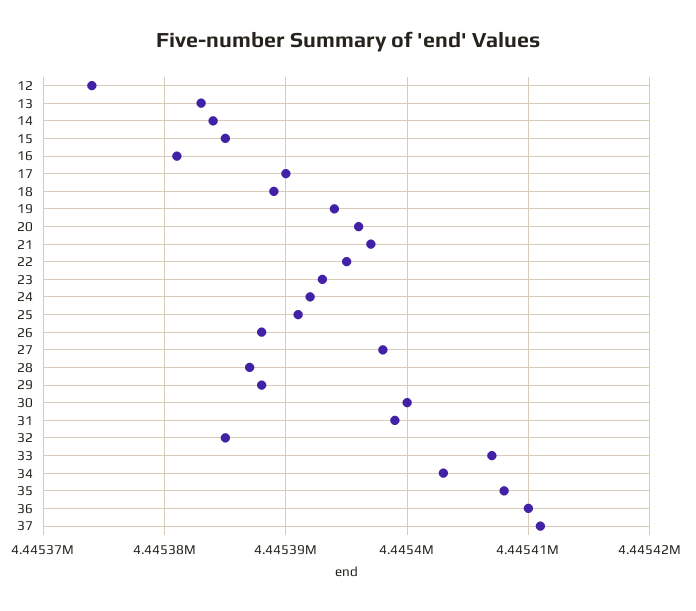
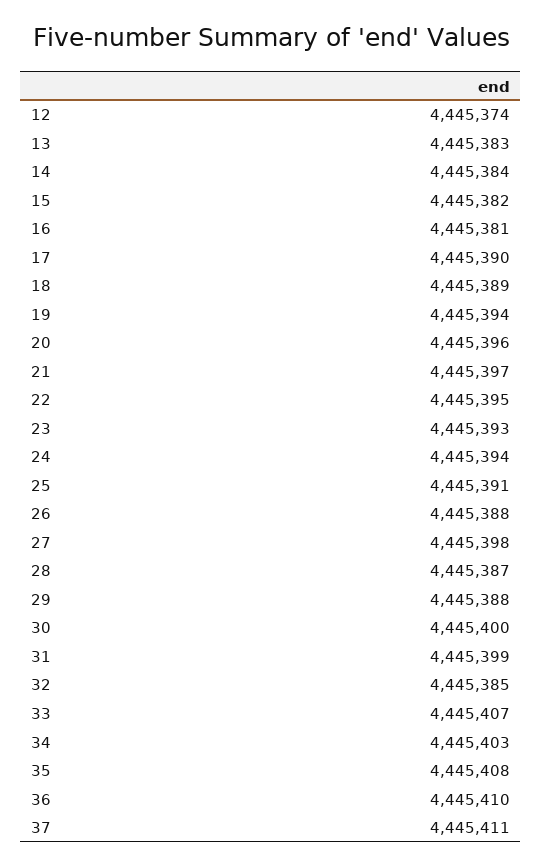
  {
    "12": 4445374,
    "13": 4445383,
    "14": 4445384,
-   "15": 4445385,
+   "15": 4445382,
    "16": 4445381,
    "17": 4445390,
    "18": 4445389,
    "19": 4445394,
    "20": 4445396,
    "21": 4445397,
    "22": 4445395,
    "23": 4445393,
-   "24": 4445392,
+   "24": 4445394,
    "25": 4445391,
    "26": 4445388,
    "27": 4445398,
    "28": 4445387,
    "29": 4445388,
    "30": 4445400,
    "31": 4445399,
    "32": 4445385,
    "33": 4445407,
    "34": 4445403,
    "35": 4445408,
    "36": 4445410,
    "37": 4445411
  }

